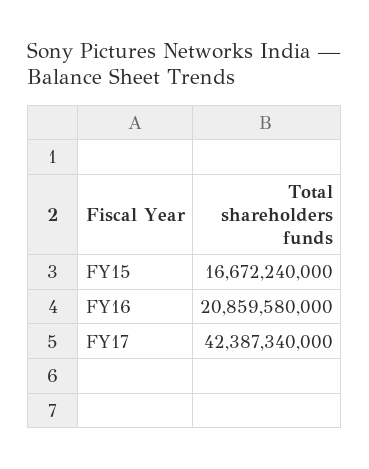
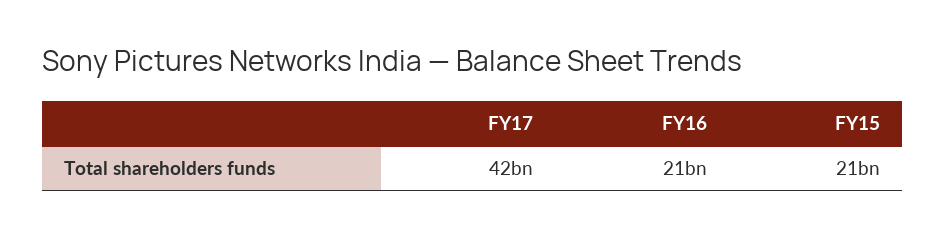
  {
-   "FY15": 16672240000,
+   "FY15": 21000000000,
    "FY16": 20859580000,
    "FY17": 42387340000
  }

